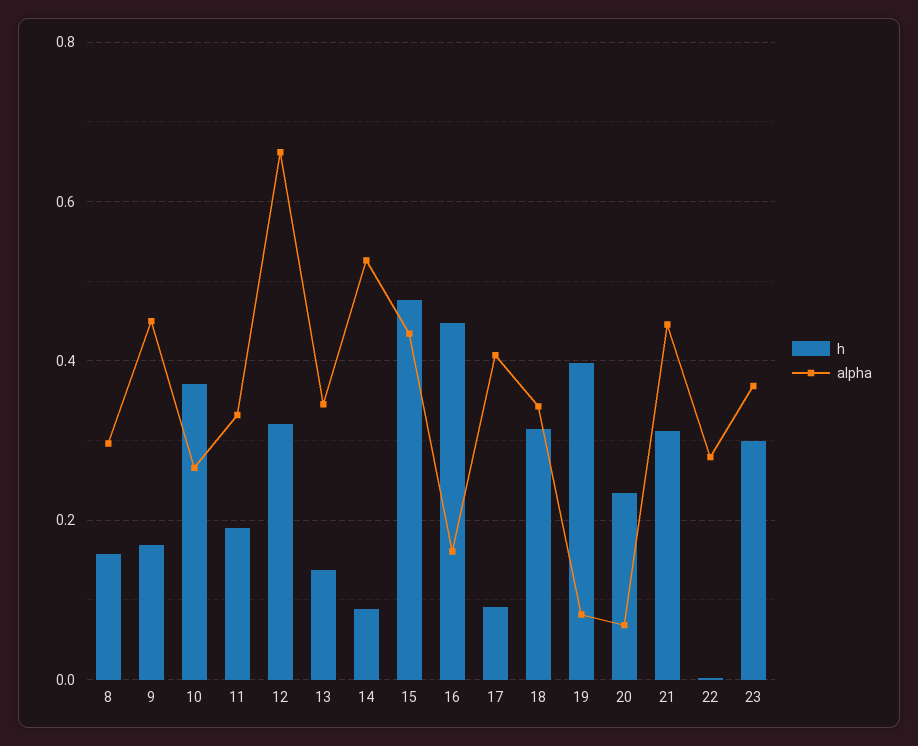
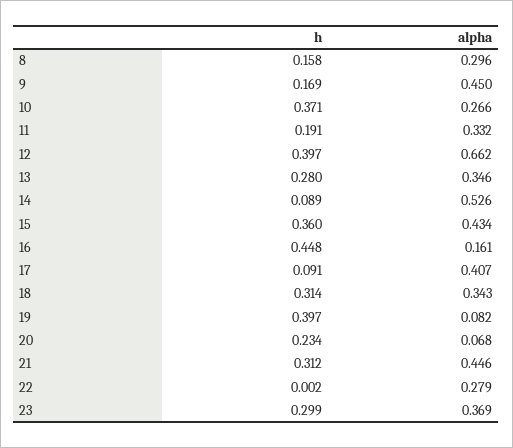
  {
    "h": {
      "8": 0.158,
      "9": 0.169,
      "10": 0.371,
      "11": 0.191,
-     "12": 0.32,
+     "12": 0.397,
-     "13": 0.14,
+     "13": 0.28,
      "14": 0.089,
-     "15": 0.48,
+     "15": 0.36,
      "16": 0.448,
      "17": 0.091,
      "18": 0.314,
      "19": 0.397,
      "20": 0.234,
      "21": 0.312,
      "22": 0.002,
      "23": 0.299
    },
    "alpha": {
      "8": 0.296,
      "9": 0.45,
      "10": 0.266,
      "11": 0.332,
      "12": 0.662,
      "13": 0.346,
      "14": 0.526,
      "15": 0.434,
      "16": 0.161,
      "17": 0.407,
      "18": 0.343,
      "19": 0.082,
      "20": 0.068,
      "21": 0.446,
      "22": 0.279,
      "23": 0.369
    }
  }

